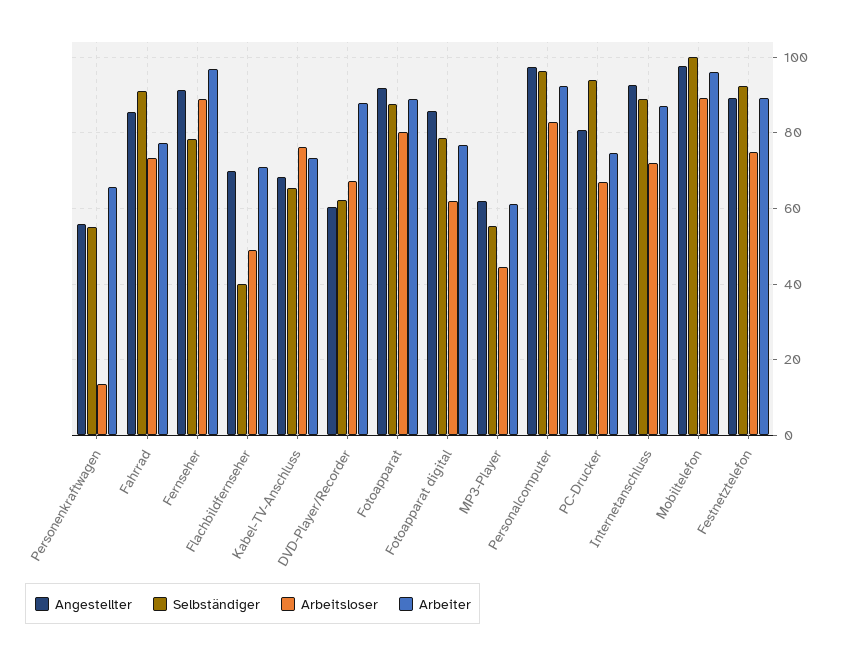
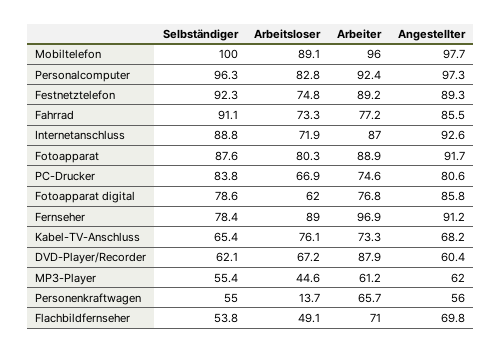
  {
    "Angestellter": {
      "Personenkraftwagen": 56,
      "Fahrrad": 85.5,
      "Fernseher": 91.2,
      "Flachbildfernseher": 69.8,
      "Kabel-TV-Anschluss": 68.2,
      "DVD-Player/Recorder": 60.4,
      "Fotoapparat": 91.7,
      "Fotoapparat digital": 85.8,
      "MP3-Player": 62,
      "Personalcomputer": 97.3,
      "PC-Drucker": 80.6,
      "Internetanschluss": 92.6,
      "Mobiltelefon": 97.7,
      "Festnetztelefon": 89.3
    },
    "Selbständiger": {
      "Personenkraftwagen": 55,
      "Fahrrad": 91.1,
      "Fernseher": 78.4,
-     "Flachbildfernseher": 40,
+     "Flachbildfernseher": 53.8,
      "Kabel-TV-Anschluss": 65.4,
      "DVD-Player/Recorder": 62.1,
      "Fotoapparat": 87.6,
      "Fotoapparat digital": 78.6,
      "MP3-Player": 55.4,
      "Personalcomputer": 96.3,
-     "PC-Drucker": 94,
+     "PC-Drucker": 83.8,
      "Internetanschluss": 88.8,
      "Mobiltelefon": 100,
      "Festnetztelefon": 92.3
    },
    "Arbeitsloser": {
      "Personenkraftwagen": 13.7,
      "Fahrrad": 73.3,
      "Fernseher": 89,
      "Flachbildfernseher": 49.1,
      "Kabel-TV-Anschluss": 76.1,
      "DVD-Player/Recorder": 67.2,
      "Fotoapparat": 80.3,
      "Fotoapparat digital": 62,
      "MP3-Player": 44.6,
      "Personalcomputer": 82.8,
      "PC-Drucker": 66.9,
      "Internetanschluss": 71.9,
      "Mobiltelefon": 89.1,
      "Festnetztelefon": 74.8
    },
    "Arbeiter": {
      "Personenkraftwagen": 65.7,
      "Fahrrad": 77.2,
      "Fernseher": 96.9,
      "Flachbildfernseher": 71,
      "Kabel-TV-Anschluss": 73.3,
      "DVD-Player/Recorder": 87.9,
      "Fotoapparat": 88.9,
      "Fotoapparat digital": 76.8,
      "MP3-Player": 61.2,
      "Personalcomputer": 92.4,
      "PC-Drucker": 74.6,
      "Internetanschluss": 87,
      "Mobiltelefon": 96,
      "Festnetztelefon": 89.2
    }
  }

